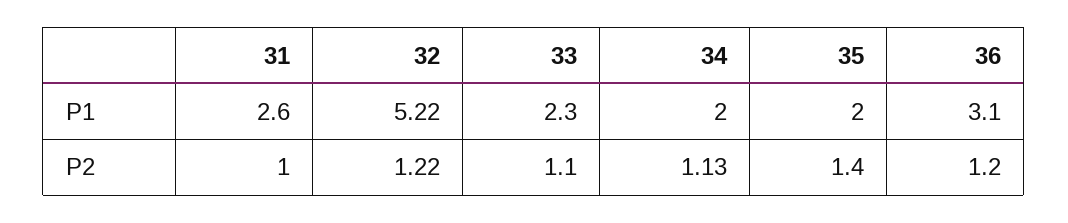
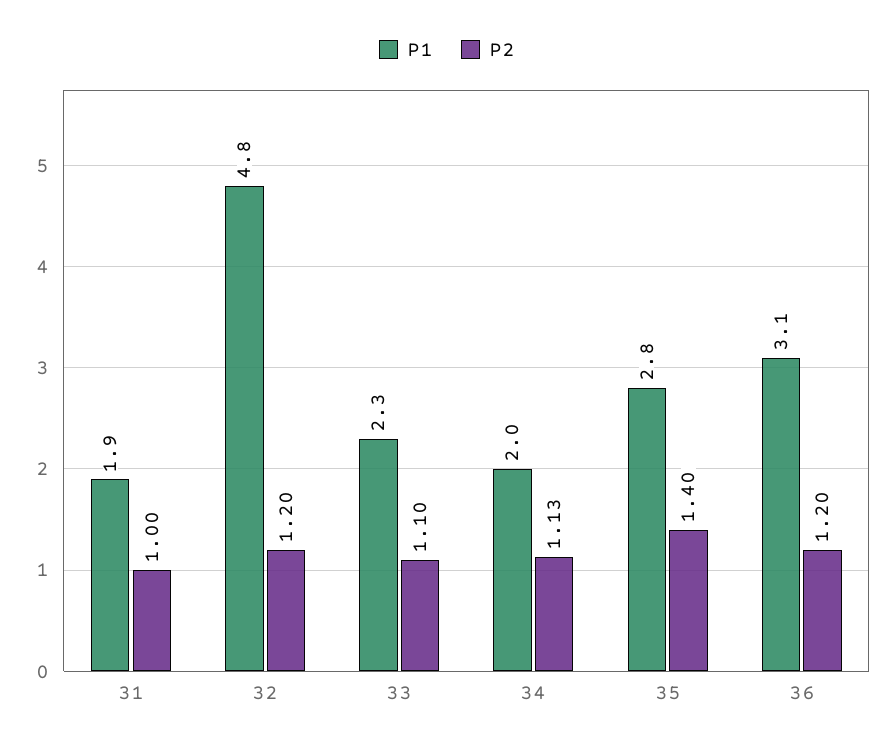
  {
    "P1": {
-     "31": 2.6,
+     "31": 1.9,
-     "32": 5.22,
+     "32": 4.8,
      "33": 2.3,
      "34": 2,
-     "35": 2,
+     "35": 2.8,
      "36": 3.1
    },
    "P2": {
      "31": 1,
-     "32": 1.22,
+     "32": 1.2,
      "33": 1.1,
      "34": 1.13,
      "35": 1.4,
      "36": 1.2
    }
  }

